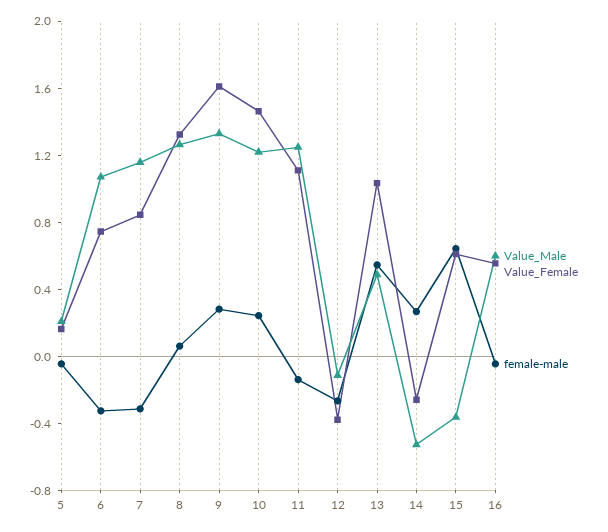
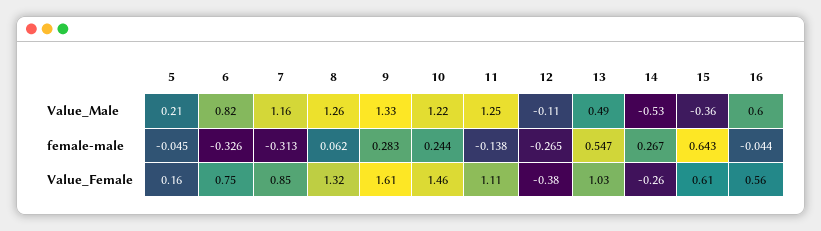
  {
    "Value_Male": {
      "5": 0.21,
-     "6": 1.1,
+     "6": 0.82,
      "7": 1.16,
      "8": 1.26,
      "9": 1.33,
      "10": 1.22,
      "11": 1.25,
      "12": -0.11,
      "13": 0.49,
      "14": -0.53,
      "15": -0.36,
      "16": 0.6
    },
    "Value_Female": {
      "5": 0.16,
      "6": 0.75,
      "7": 0.85,
      "8": 1.32,
      "9": 1.61,
      "10": 1.46,
      "11": 1.11,
      "12": -0.38,
      "13": 1.03,
      "14": -0.26,
      "15": 0.61,
      "16": 0.56
    },
    "female-male": {
      "5": -0.045,
      "6": -0.326,
      "7": -0.313,
      "8": 0.062,
      "9": 0.283,
      "10": 0.244,
      "11": -0.138,
      "12": -0.265,
      "13": 0.547,
      "14": 0.267,
      "15": 0.643,
      "16": -0.044
    }
  }

